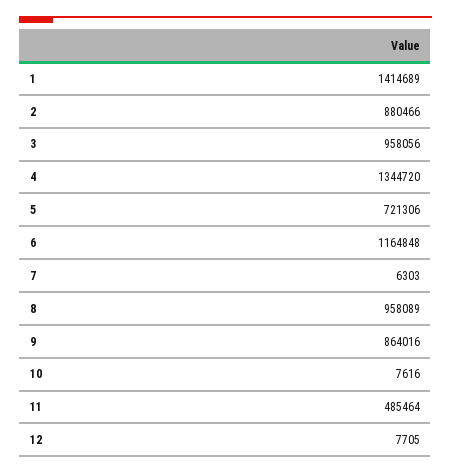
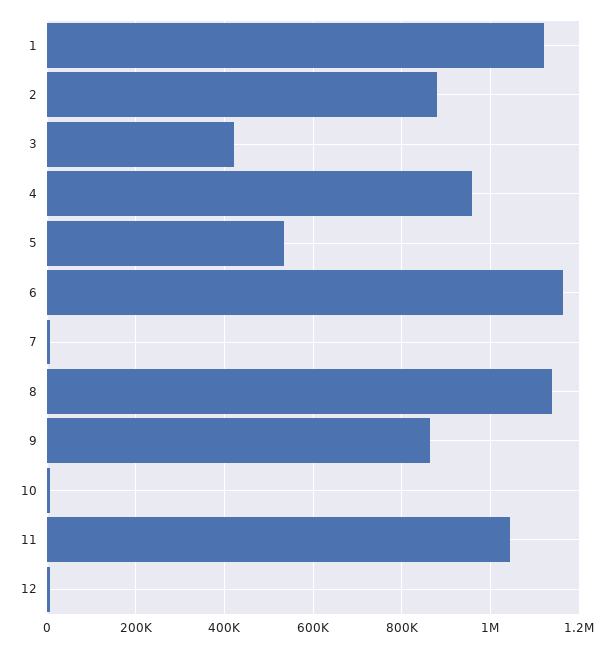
  {
-   "1": 1414689,
+   "1": 1120000,
    "2": 880466,
-   "3": 958056,
+   "3": 420000,
-   "4": 1344720,
+   "4": 960000,
-   "5": 721306,
+   "5": 540000,
    "6": 1164848,
    "7": 6303,
-   "8": 958089,
+   "8": 1140000,
    "9": 864016,
    "10": 7616,
-   "11": 485464,
+   "11": 1040000,
    "12": 7705
  }

